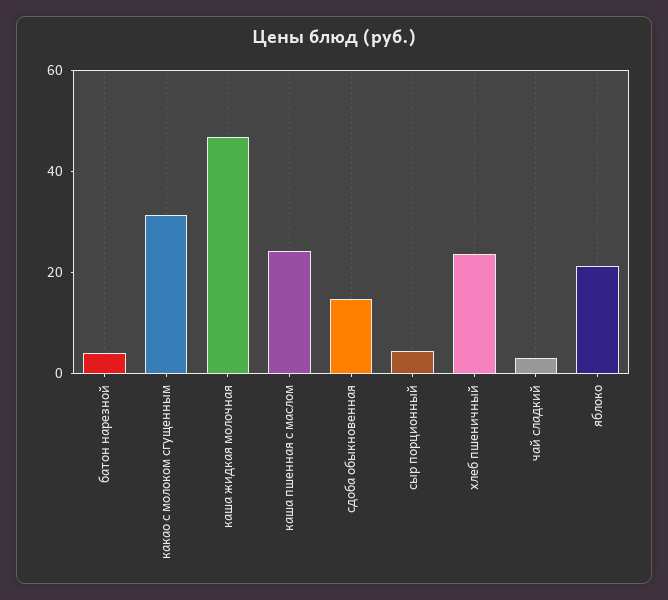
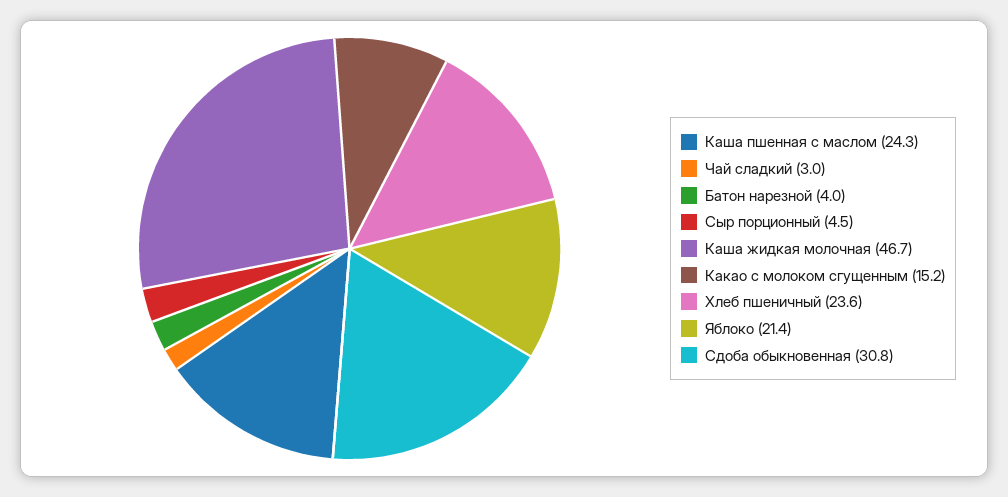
  {
    "батон нарезной": 4,
-   "какао с молоком сгущенным": 30,
+   "какао с молоком сгущенным": 15.2,
    "каша жидкая молочная": 46.7,
    "каша пшенная с маслом": 24.3,
-   "сдоба обыкновенная": 15,
+   "сдоба обыкновенная": 30.8,
    "сыр порционный": 4.5,
    "хлеб пшеничный": 23.6,
    "чай сладкий": 3,
    "яблоко": 21.4
  }

